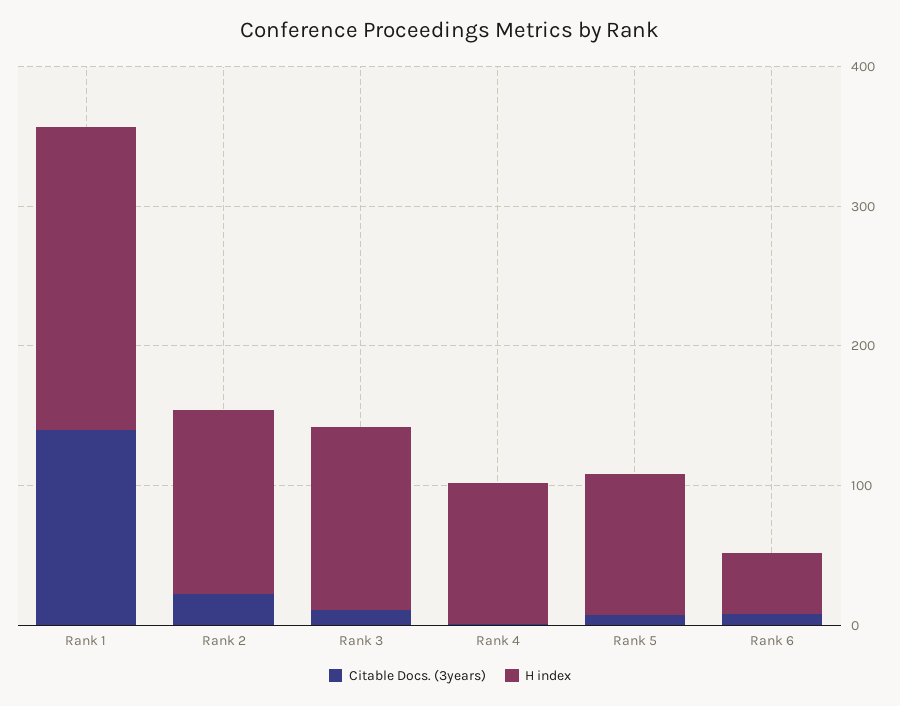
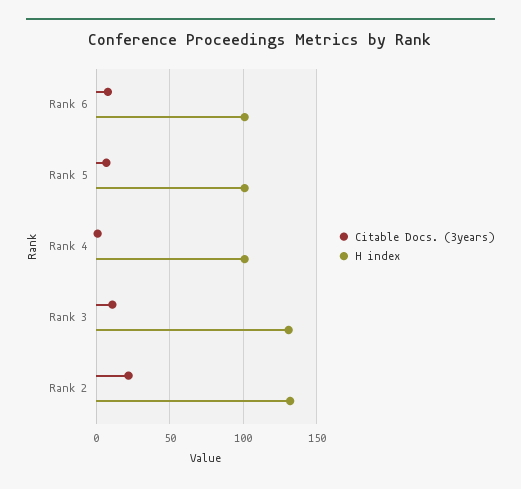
  {
    "Citable Docs. (3years)": {
-     "Rank 1": 140,
      "Rank 2": 20,
      "Rank 3": 10,
      "Rank 4": 0,
      "Rank 5": 5,
      "Rank 6": 10
    },
    "H index": {
-     "Rank 1": 220,
      "Rank 2": 130,
      "Rank 3": 130,
      "Rank 4": 100,
      "Rank 5": 100,
-     "Rank 6": 40
+     "Rank 6": 100
    }
  }

